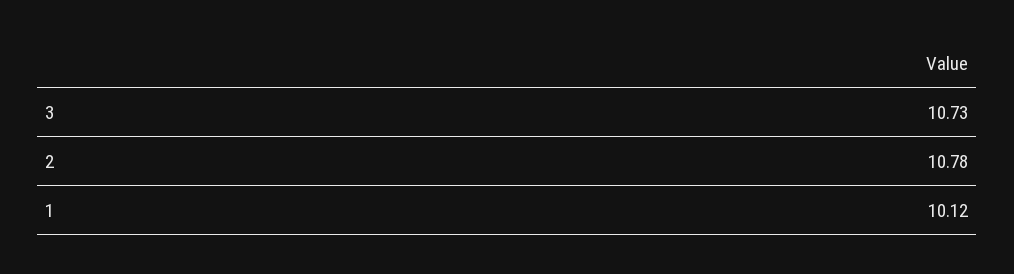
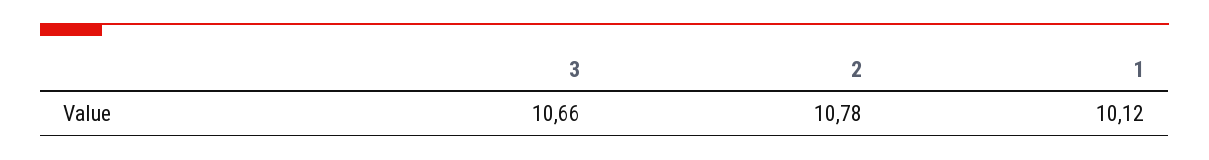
  {
-   "3": 10.73,
+   "3": 10.66,
    "2": 10.78,
    "1": 10.12
  }

